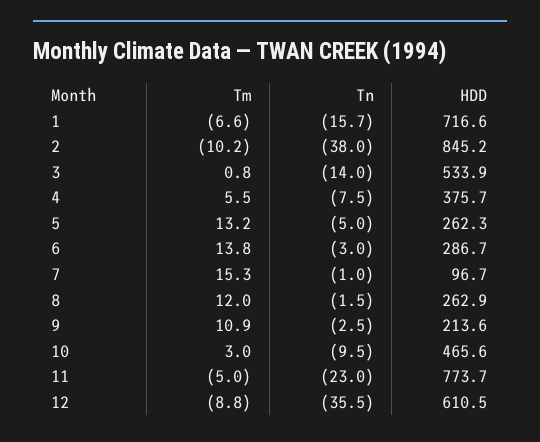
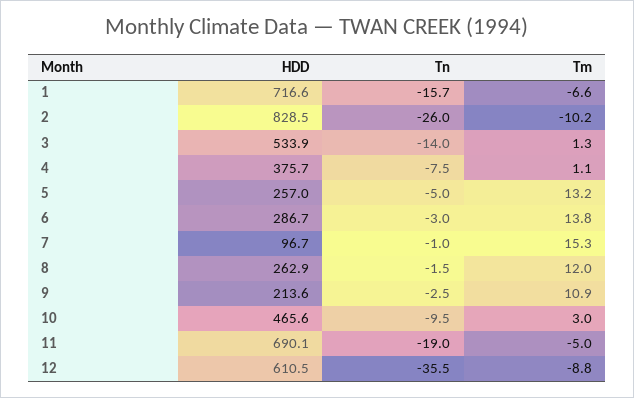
  {
    "Tm": {
      "1": -6.6,
      "2": -10.2,
-     "3": 0.8,
+     "3": 1.3,
-     "4": 5.5,
+     "4": 1.1,
      "5": 13.2,
      "6": 13.8,
      "7": 15.3,
      "8": 12,
      "9": 10.9,
      "10": 3,
      "11": -5,
      "12": -8.8
    },
    "Tn": {
      "1": -15.7,
-     "2": -38,
+     "2": -26,
      "3": -14,
      "4": -7.5,
      "5": -5,
      "6": -3,
      "7": -1,
      "8": -1.5,
      "9": -2.5,
      "10": -9.5,
-     "11": -23,
+     "11": -19,
      "12": -35.5
    },
    "HDD": {
      "1": 716.6,
-     "2": 845.2,
+     "2": 828.5,
      "3": 533.9,
      "4": 375.7,
-     "5": 262.3,
+     "5": 257,
      "6": 286.7,
      "7": 96.7,
      "8": 262.9,
      "9": 213.6,
      "10": 465.6,
-     "11": 773.7,
+     "11": 690.1,
      "12": 610.5
    }
  }

